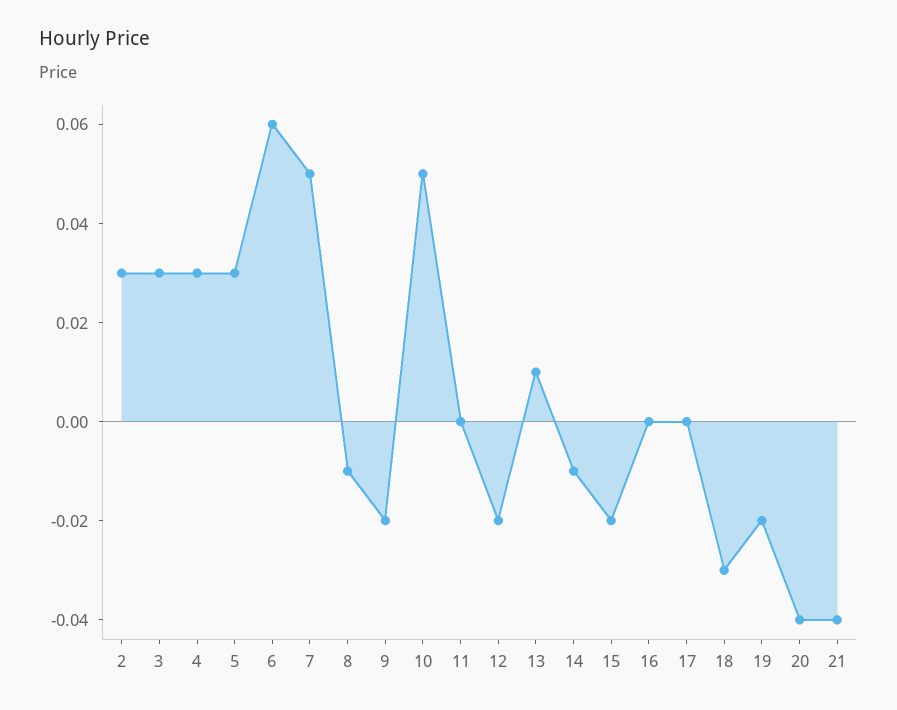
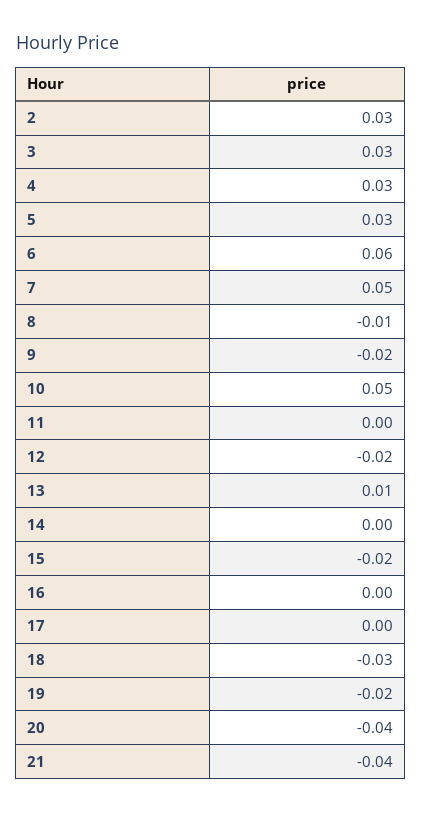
  {
    "2": 0.03,
    "3": 0.03,
    "4": 0.03,
    "5": 0.03,
    "6": 0.06,
    "7": 0.05,
    "8": -0.01,
    "9": -0.02,
    "10": 0.05,
    "11": 0,
    "12": -0.02,
    "13": 0.01,
-   "14": -0.01,
+   "14": 0,
    "15": -0.02,
    "16": 0,
    "17": 0,
    "18": -0.03,
    "19": -0.02,
    "20": -0.04,
    "21": -0.04
  }

